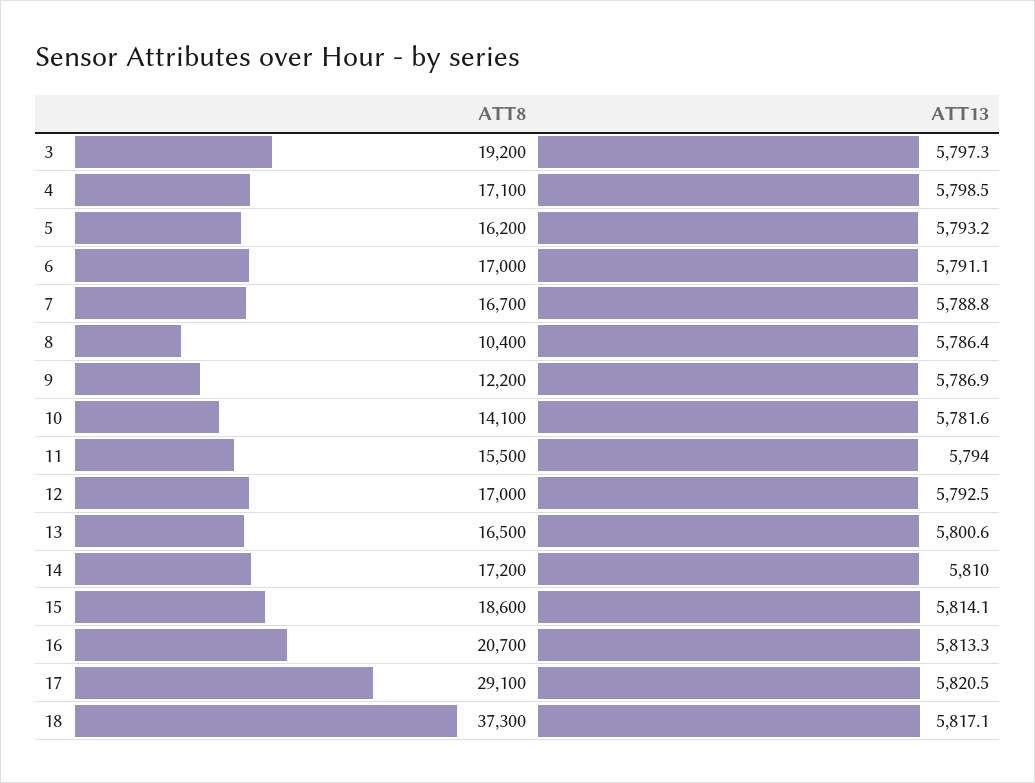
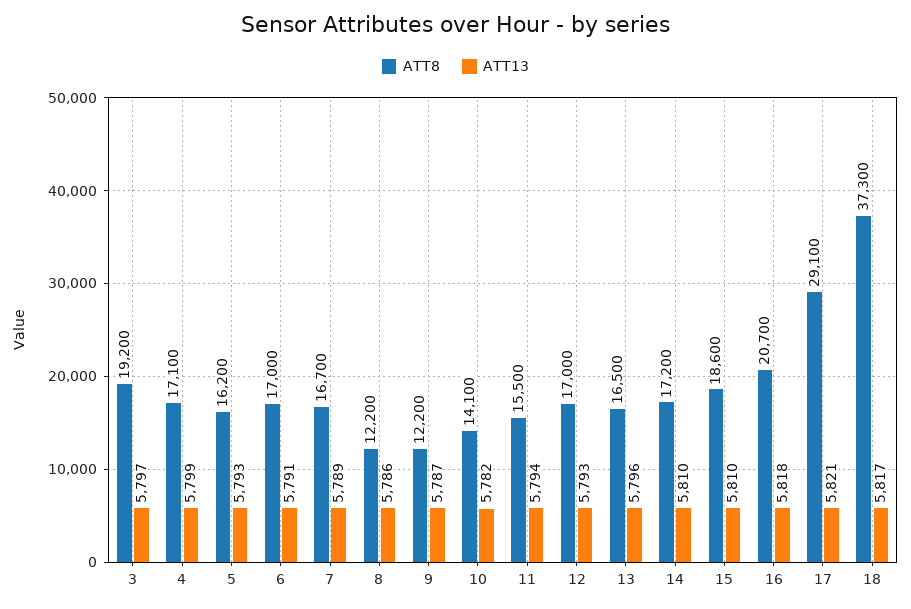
  {
    "ATT8": {
      "3": 19200,
      "4": 17100,
      "5": 16200,
      "6": 17000,
      "7": 16700,
-     "8": 10400,
+     "8": 12200,
      "9": 12200,
      "10": 14100,
      "11": 15500,
      "12": 17000,
      "13": 16500,
      "14": 17200,
      "15": 18600,
      "16": 20700,
      "17": 29100,
      "18": 37300
    },
    "ATT13": {
      "3": 5797.3,
      "4": 5798.5,
      "5": 5793.2,
      "6": 5791.1,
      "7": 5788.8,
      "8": 5786.4,
      "9": 5786.9,
      "10": 5781.6,
      "11": 5794,
      "12": 5792.5,
-     "13": 5800.6,
+     "13": 5796,
      "14": 5810,
-     "15": 5814.1,
+     "15": 5810,
-     "16": 5813.3,
+     "16": 5818,
      "17": 5820.5,
      "18": 5817.1
    }
  }

